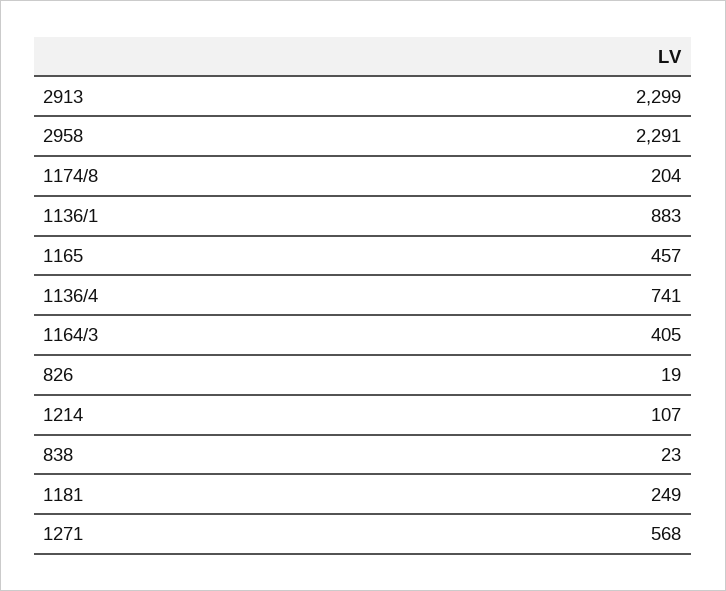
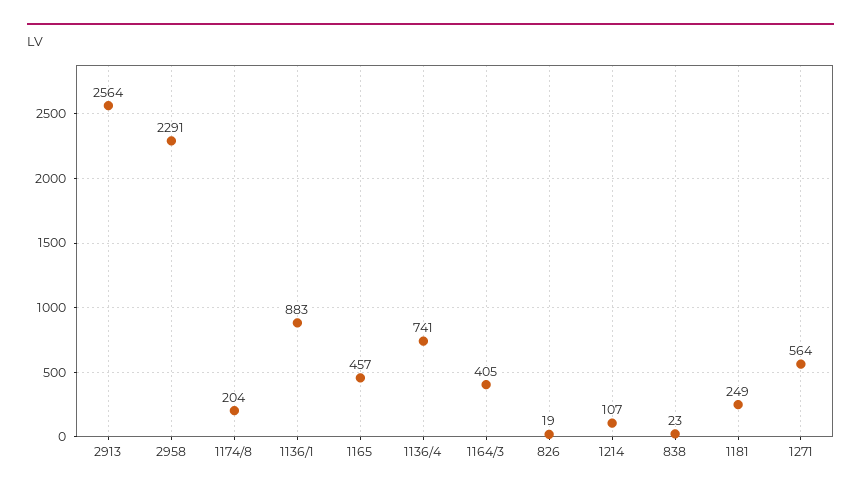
  {
-   "2913": 2299,
+   "2913": 2564,
    "2958": 2291,
    "1174/8": 204,
    "1136/1": 883,
    "1165": 457,
    "1136/4": 741,
    "1164/3": 405,
    "826": 19,
    "1214": 107,
    "838": 23,
    "1181": 249,
-   "1271": 568
+   "1271": 564
  }

